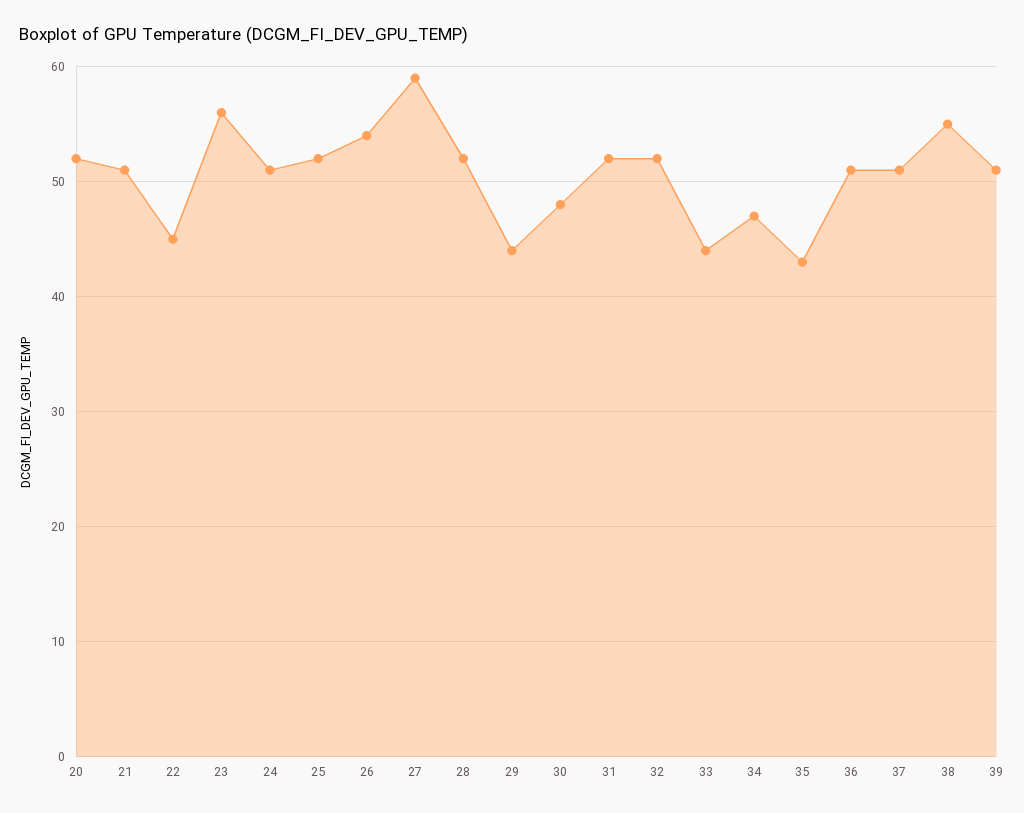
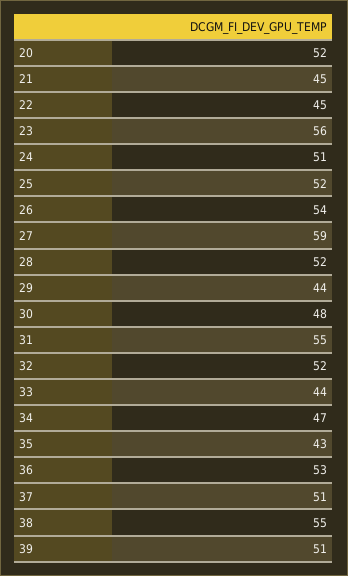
  {
    "20": 52,
-   "21": 51,
+   "21": 45,
    "22": 45,
    "23": 56,
    "24": 51,
    "25": 52,
    "26": 54,
    "27": 59,
    "28": 52,
    "29": 44,
    "30": 48,
-   "31": 52,
+   "31": 55,
    "32": 52,
    "33": 44,
    "34": 47,
    "35": 43,
-   "36": 51,
+   "36": 53,
    "37": 51,
    "38": 55,
    "39": 51
  }

